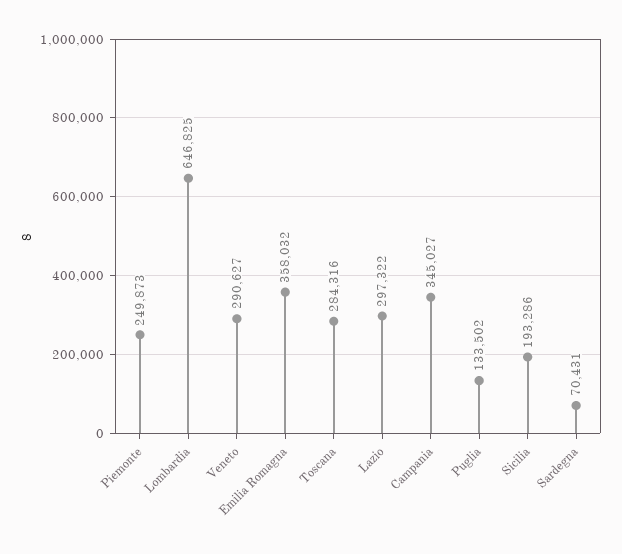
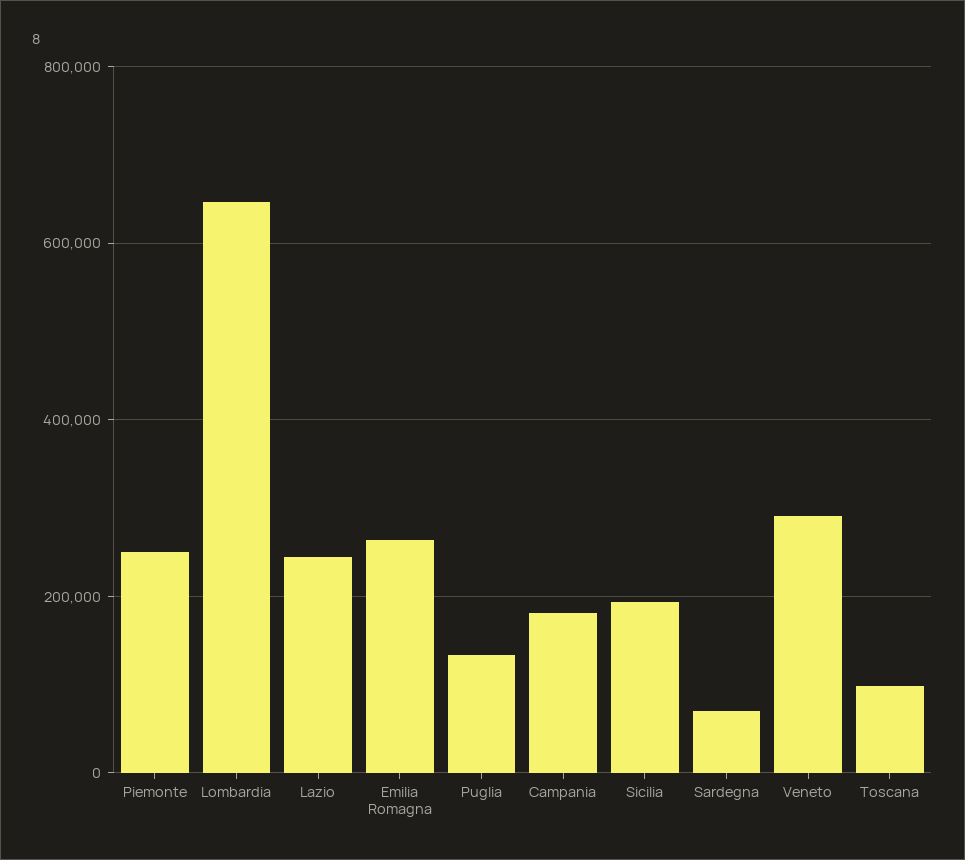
  {
    "Piemonte": 249873,
    "Lombardia": 646825,
    "Veneto": 290627,
-   "Emilia Romagna": 358032,
+   "Emilia Romagna": 260000,
-   "Toscana": 284316,
+   "Toscana": 100000,
-   "Lazio": 297322,
+   "Lazio": 240000,
-   "Campania": 345027,
+   "Campania": 180000,
    "Puglia": 133502,
    "Sicilia": 193286,
    "Sardegna": 70431
  }

